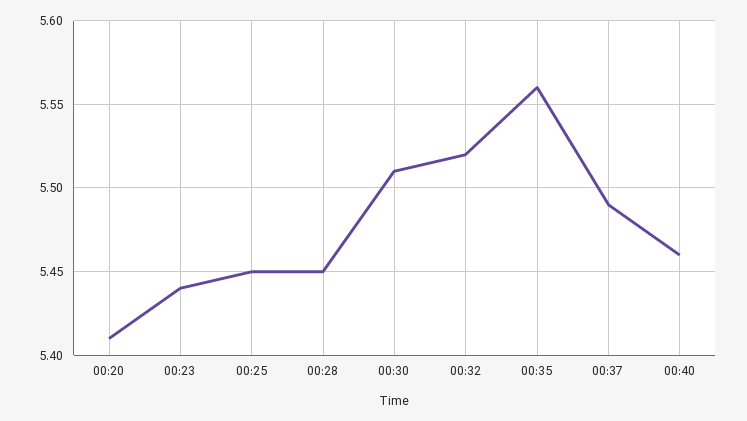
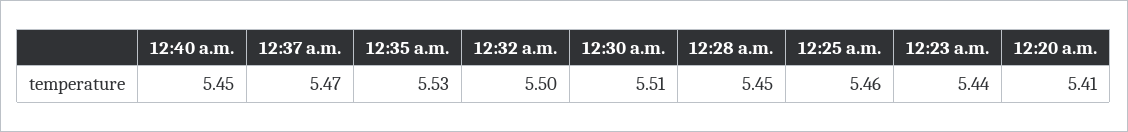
  {
    "00:20": 5.41,
    "00:23": 5.44,
-   "00:25": 5.45,
+   "00:25": 5.46,
    "00:28": 5.45,
    "00:30": 5.51,
-   "00:32": 5.52,
+   "00:32": 5.5,
-   "00:35": 5.56,
+   "00:35": 5.53,
-   "00:37": 5.49,
+   "00:37": 5.47,
-   "00:40": 5.46
+   "00:40": 5.45
  }

